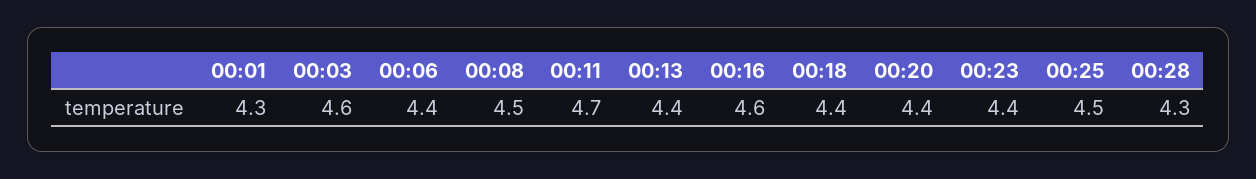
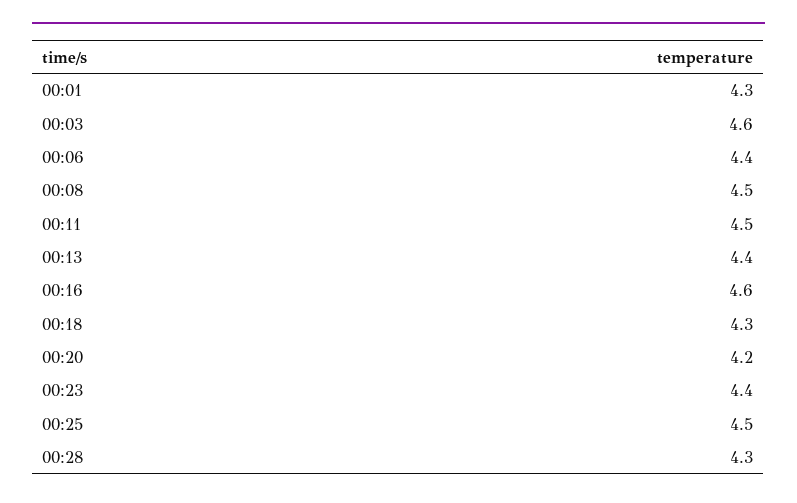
  {
    "00:01": 4.3,
    "00:03": 4.6,
    "00:06": 4.4,
    "00:08": 4.5,
-   "00:11": 4.7,
+   "00:11": 4.5,
    "00:13": 4.4,
    "00:16": 4.6,
-   "00:18": 4.4,
+   "00:18": 4.3,
-   "00:20": 4.4,
+   "00:20": 4.2,
    "00:23": 4.4,
    "00:25": 4.5,
    "00:28": 4.3
  }

